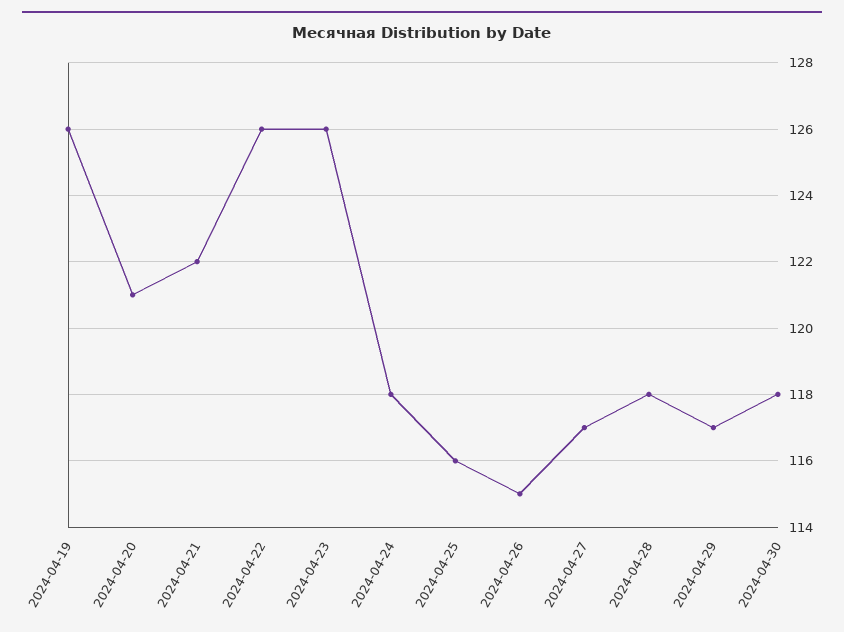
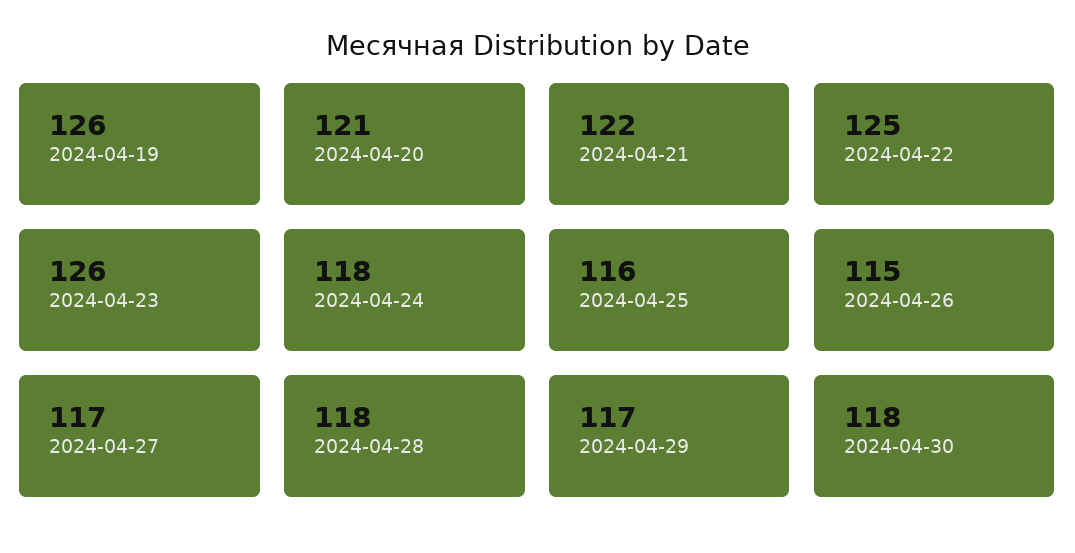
  {
    "2024-04-19": 126,
    "2024-04-20": 121,
    "2024-04-21": 122,
-   "2024-04-22": 126,
+   "2024-04-22": 125,
    "2024-04-23": 126,
    "2024-04-24": 118,
    "2024-04-25": 116,
    "2024-04-26": 115,
    "2024-04-27": 117,
    "2024-04-28": 118,
    "2024-04-29": 117,
    "2024-04-30": 118
  }

